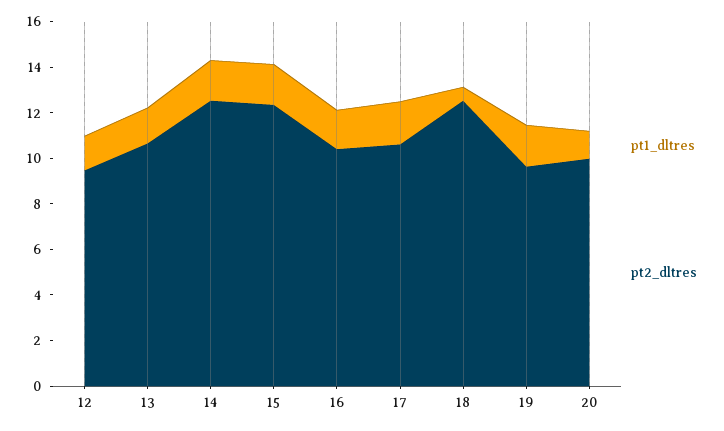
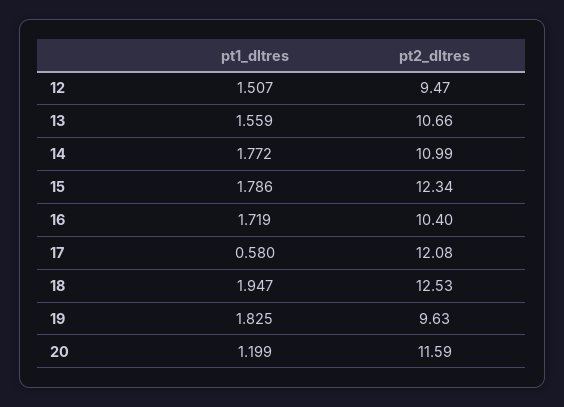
  {
    "pt1_dltres": {
      "12": 1.507,
      "13": 1.559,
      "14": 1.772,
      "15": 1.786,
      "16": 1.719,
-     "17": 2,
+     "17": 0.58,
-     "18": 0.5,
+     "18": 1.947,
      "19": 1.825,
      "20": 1.199
    },
    "pt2_dltres": {
      "12": 9.47,
      "13": 10.66,
-     "14": 12.5,
+     "14": 10.99,
      "15": 12.34,
      "16": 10.4,
-     "17": 10.5,
+     "17": 12.08,
      "18": 12.53,
      "19": 9.63,
-     "20": 10
+     "20": 11.59
    }
  }

